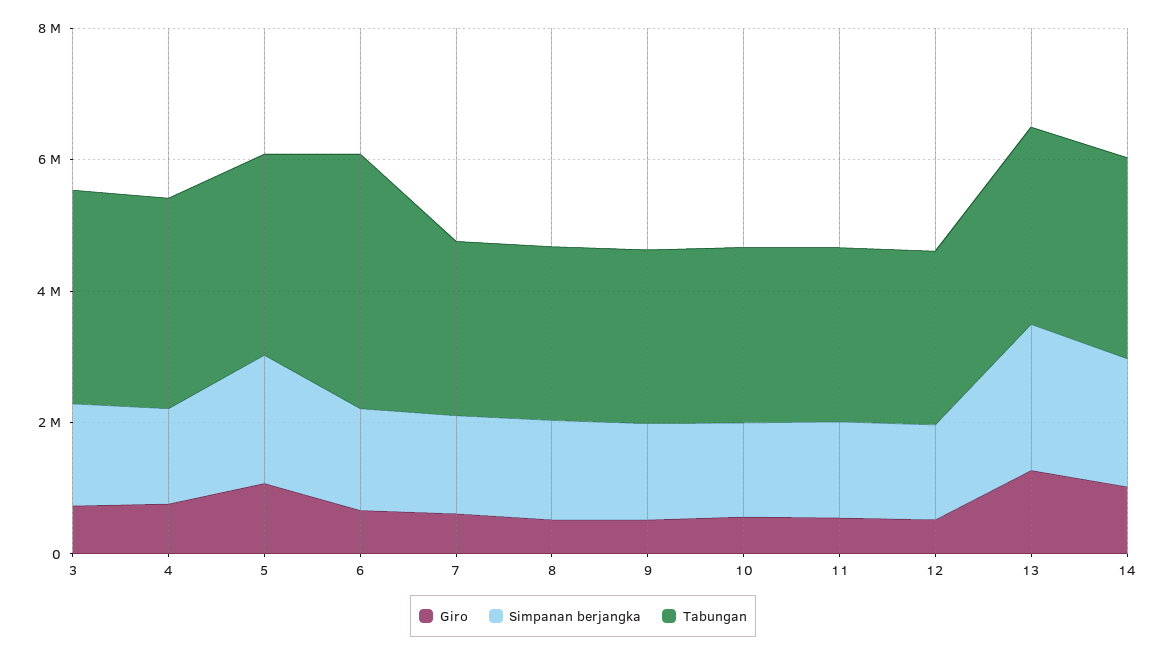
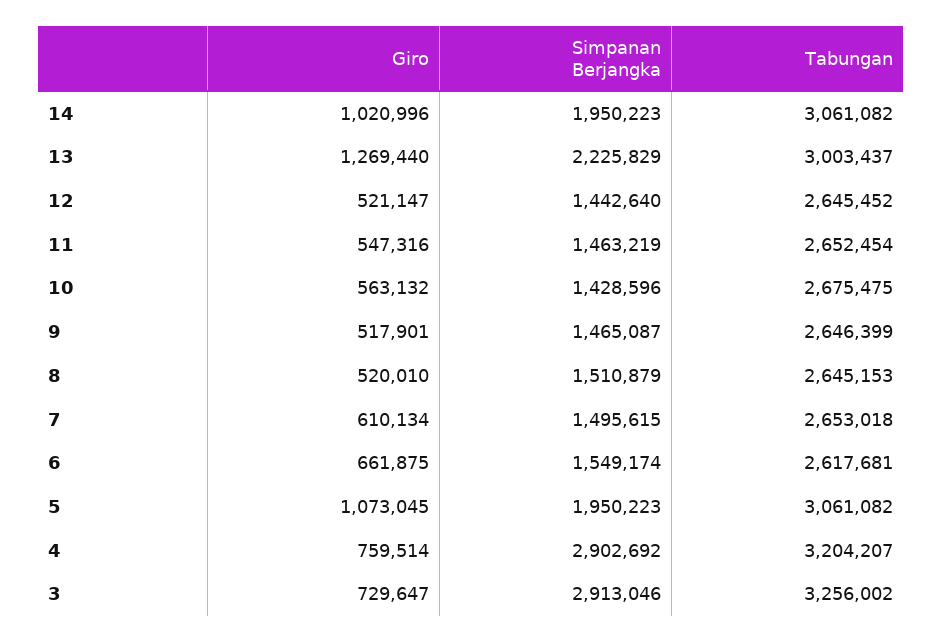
  {
    "Giro": {
      "3": 729647,
      "4": 759514,
      "5": 1073045,
      "6": 661875,
      "7": 610134,
      "8": 520010,
      "9": 517901,
      "10": 563132,
      "11": 547316,
      "12": 521147,
      "13": 1269440,
      "14": 1020996
    },
    "Simpanan berjangka": {
-     "3": 1500000,
+     "3": 2913046,
-     "4": 1500000,
+     "4": 2902692,
      "5": 1950223,
      "6": 1549174,
      "7": 1495615,
      "8": 1510879,
      "9": 1465087,
      "10": 1428596,
      "11": 1463219,
      "12": 1442640,
      "13": 2225829,
      "14": 1950223
    },
    "Tabungan": {
      "3": 3256002,
      "4": 3204207,
      "5": 3061082,
-     "6": 4000000,
+     "6": 2617681,
      "7": 2653018,
      "8": 2645153,
      "9": 2646399,
      "10": 2675475,
      "11": 2652454,
      "12": 2645452,
      "13": 3003437,
      "14": 3061082
    }
  }

